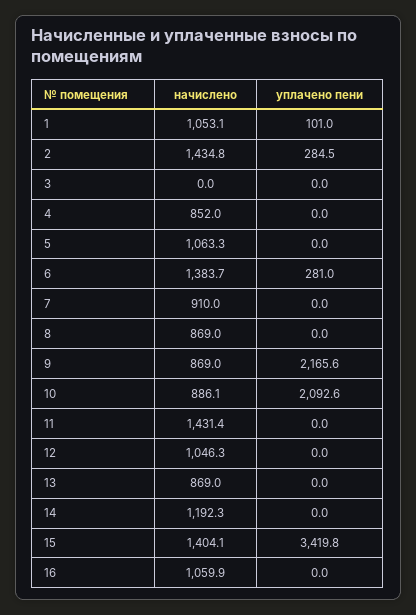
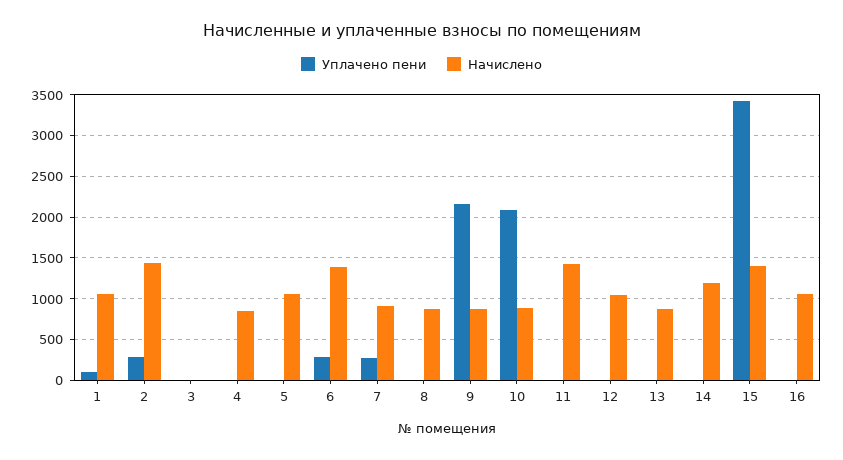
  {
    "начислено": {
      "1": 1053.1,
      "2": 1434.8,
      "3": 0,
      "4": 852,
      "5": 1063.3,
      "6": 1383.7,
      "7": 910,
      "8": 869,
      "9": 869,
      "10": 886.1,
      "11": 1431.4,
      "12": 1046.3,
      "13": 869,
      "14": 1192.3,
      "15": 1404.1,
      "16": 1059.9
    },
    "уплачено пени": {
      "1": 101,
      "2": 284.5,
      "3": 0,
      "4": 0,
      "5": 0,
      "6": 281,
-     "7": 0,
+     "7": 300,
      "8": 0,
      "9": 2165.6,
      "10": 2092.6,
      "11": 0,
      "12": 0,
      "13": 0,
      "14": 0,
      "15": 3419.8,
      "16": 0
    }
  }

